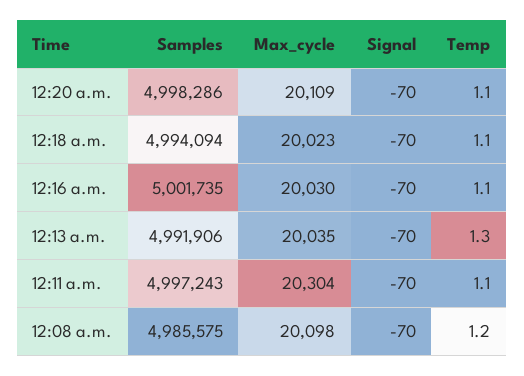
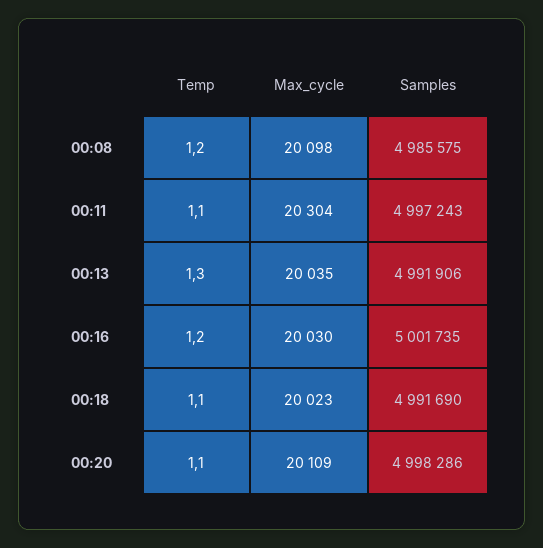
  {
    "Samples": {
      "12:20 a.m.": 4998286,
-     "12:18 a.m.": 4994094,
+     "12:18 a.m.": 4991690,
      "12:16 a.m.": 5001735,
      "12:13 a.m.": 4991906,
      "12:11 a.m.": 4997243,
      "12:08 a.m.": 4985575
    },
    "Max_cycle": {
      "12:20 a.m.": 20109,
      "12:18 a.m.": 20023,
      "12:16 a.m.": 20030,
      "12:13 a.m.": 20035,
      "12:11 a.m.": 20304,
      "12:08 a.m.": 20098
    },
-   "Signal": {
-     "12:20 a.m.": -70,
-     "12:18 a.m.": -70,
-     "12:16 a.m.": -70,
-     "12:13 a.m.": -70,
-     "12:11 a.m.": -70,
-     "12:08 a.m.": -70
-   },
    "Temp": {
      "12:20 a.m.": 1.1,
      "12:18 a.m.": 1.1,
-     "12:16 a.m.": 1.1,
+     "12:16 a.m.": 1.2,
      "12:13 a.m.": 1.3,
      "12:11 a.m.": 1.1,
      "12:08 a.m.": 1.2
    }
  }

